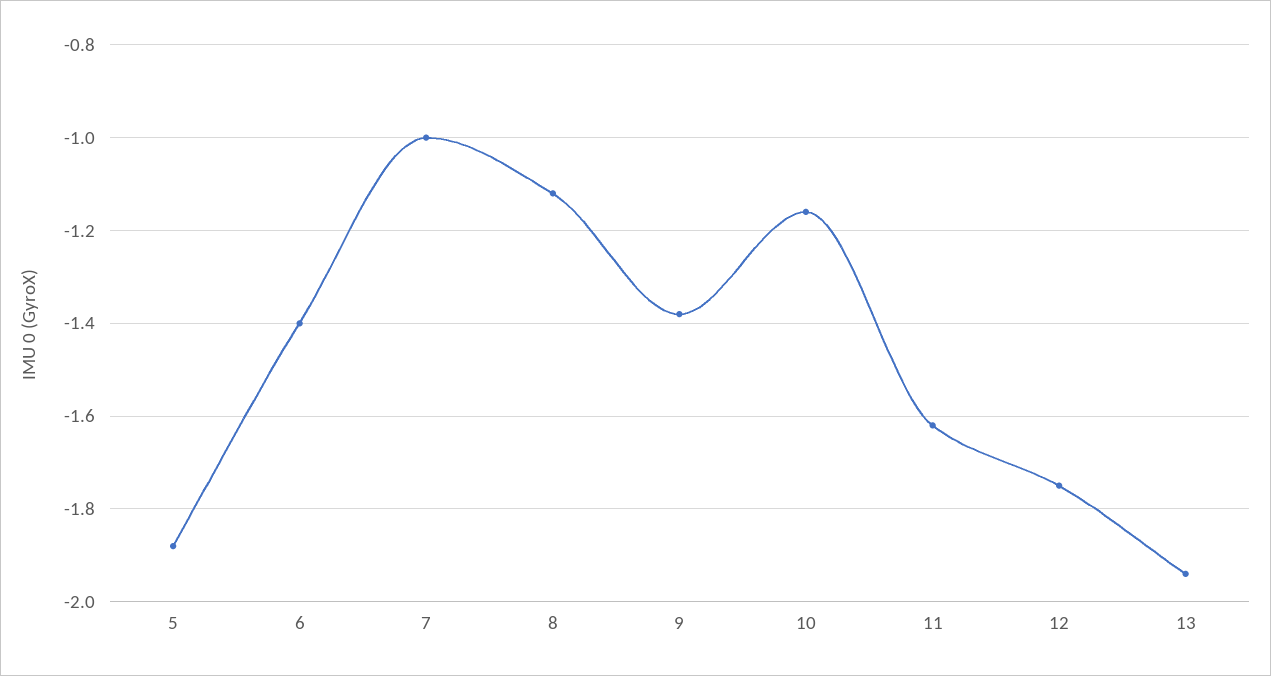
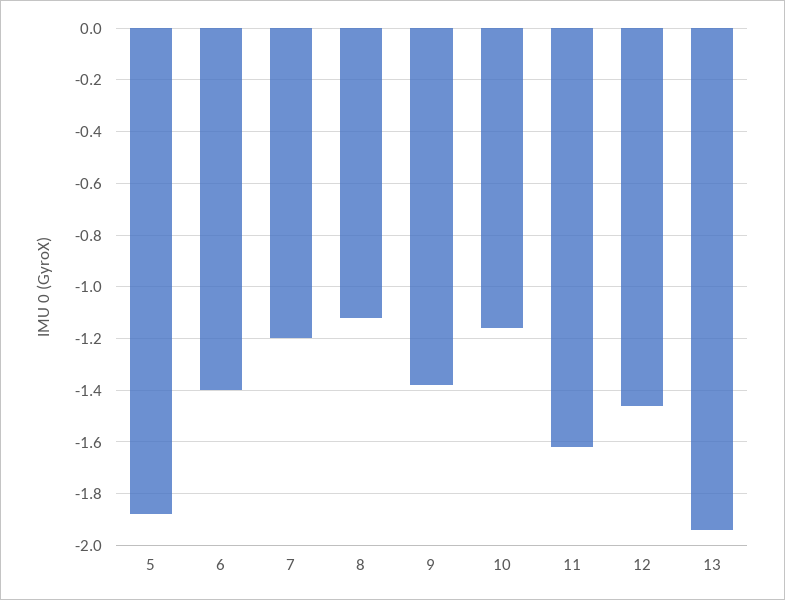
  {
    "5": -1.9,
    "6": -1.4,
-   "7": -1,
+   "7": -1.2,
    "8": -1.1,
    "9": -1.4,
    "10": -1.15,
    "11": -1.6,
-   "12": -1.75,
+   "12": -1.45,
    "13": -1.95
  }

